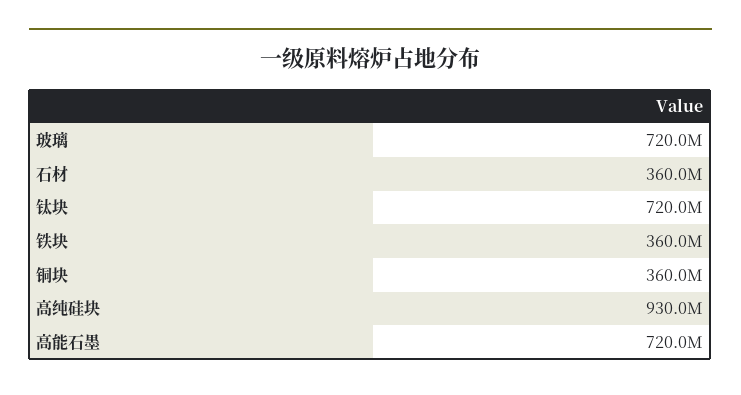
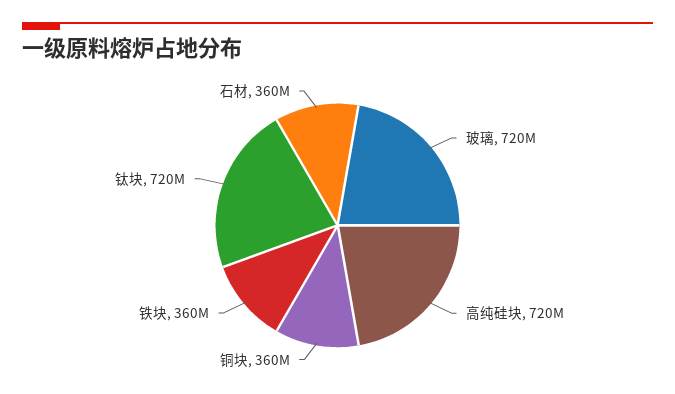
  {
    "玻璃": 720000000,
    "石材": 360000000,
    "钛块": 720000000,
    "铁块": 360000000,
    "铜块": 360000000,
-   "高纯硅块": 930000000,
+   "高纯硅块": 720000000
-   "高能石墨": 720000000
  }

